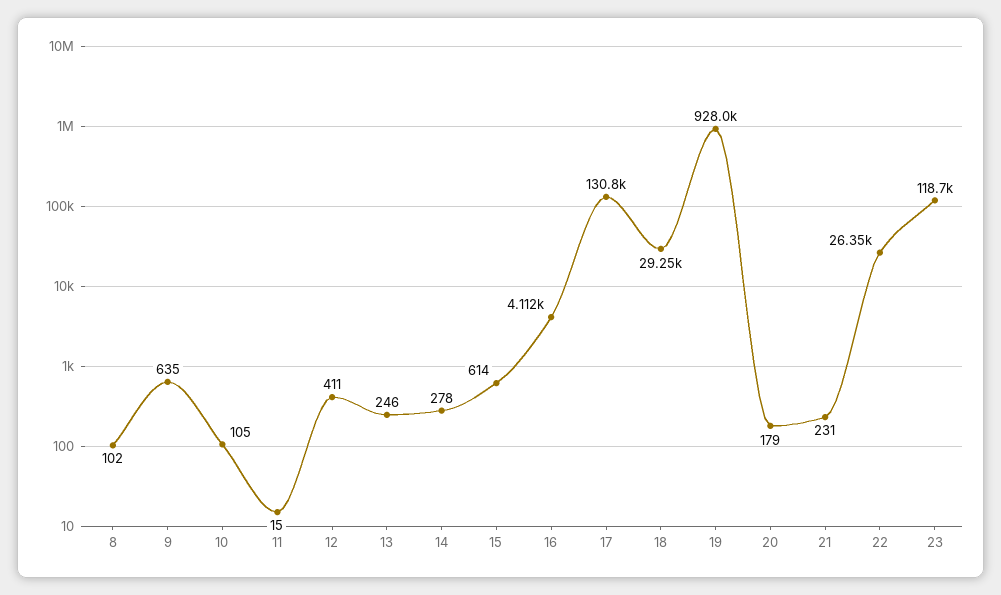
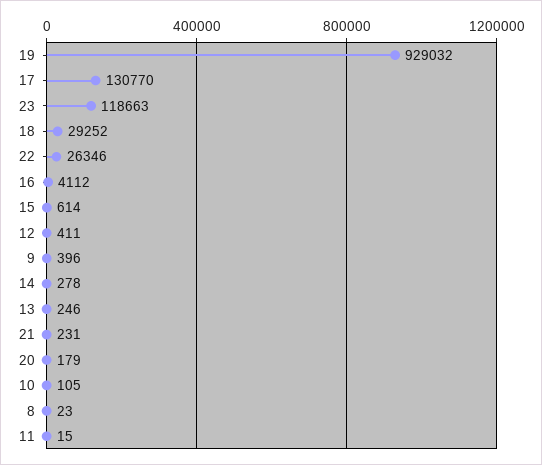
  {
-   "8": 102,
+   "8": 23,
-   "9": 635,
+   "9": 396,
    "10": 105,
    "11": 15,
    "12": 411,
    "13": 246,
    "14": 278,
    "15": 614,
    "16": 4112,
    "17": 130770,
    "18": 29252,
-   "19": 928000,
+   "19": 929032,
    "20": 179,
    "21": 231,
    "22": 26346,
    "23": 118663
  }

